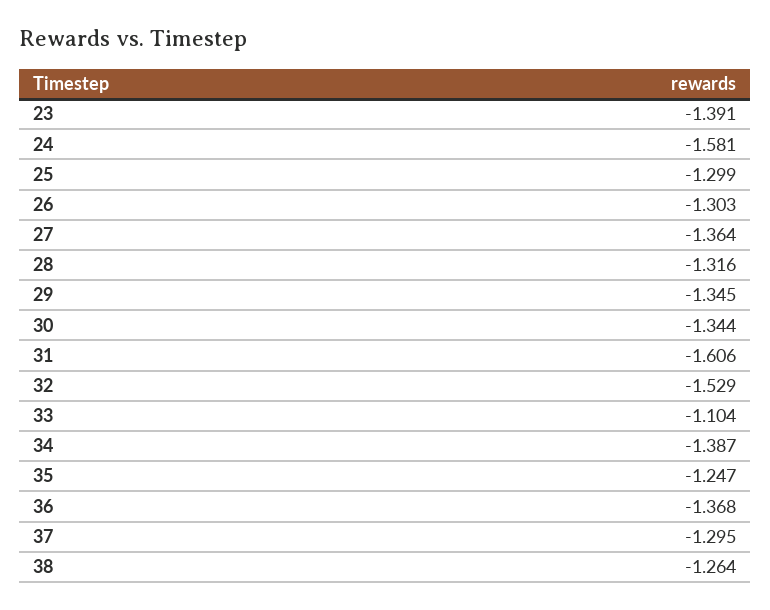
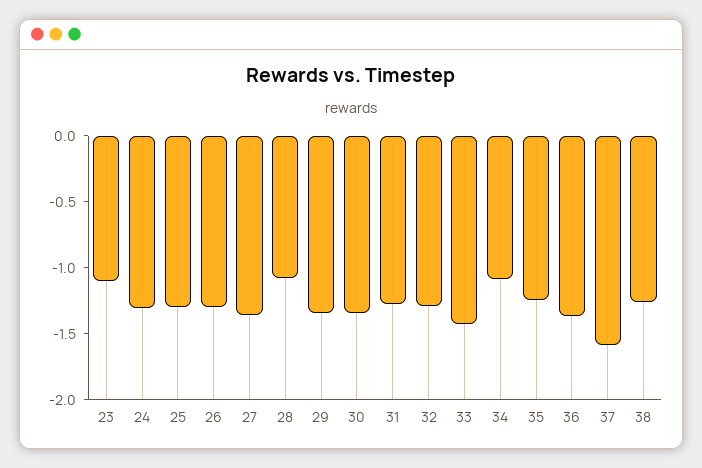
  {
-   "23": -1.391,
+   "23": -1.1,
-   "24": -1.581,
+   "24": -1.3,
    "25": -1.299,
    "26": -1.303,
    "27": -1.364,
-   "28": -1.316,
+   "28": -1.1,
    "29": -1.345,
    "30": -1.344,
-   "31": -1.606,
+   "31": -1.3,
-   "32": -1.529,
+   "32": -1.3,
-   "33": -1.104,
+   "33": -1.4,
-   "34": -1.387,
+   "34": -1.1,
    "35": -1.247,
    "36": -1.368,
-   "37": -1.295,
+   "37": -1.6,
    "38": -1.264
  }

